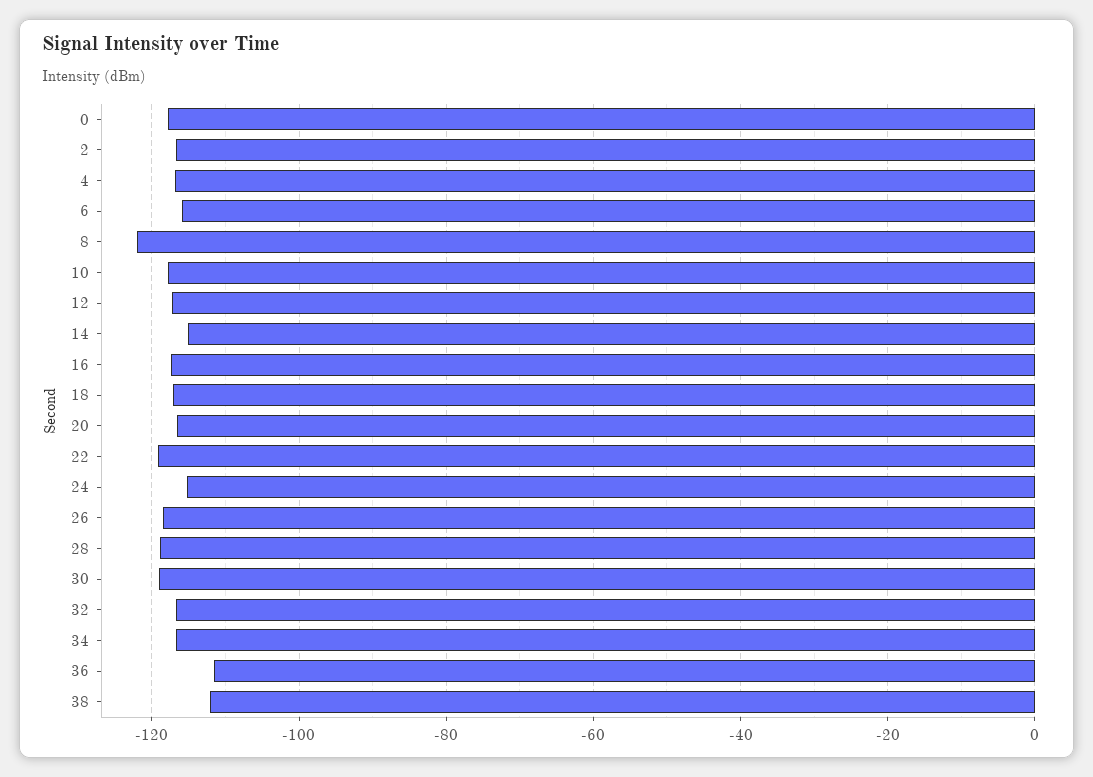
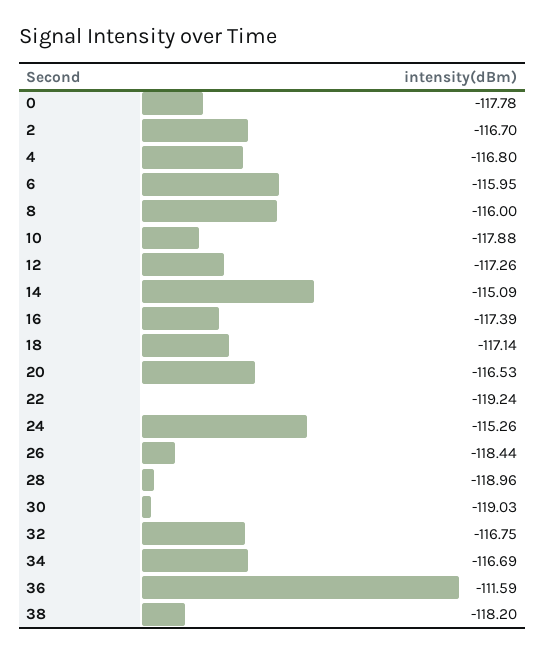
  {
    "0": -117.78,
    "2": -116.7,
    "4": -116.8,
    "6": -115.95,
-   "8": -122,
+   "8": -116,
    "10": -117.88,
    "12": -117.26,
    "14": -115.09,
    "16": -117.39,
    "18": -117.14,
    "20": -116.53,
    "22": -119.24,
    "24": -115.26,
    "26": -118.44,
    "28": -118.96,
    "30": -119.03,
    "32": -116.75,
    "34": -116.69,
    "36": -111.59,
-   "38": -112
+   "38": -118.2
  }

